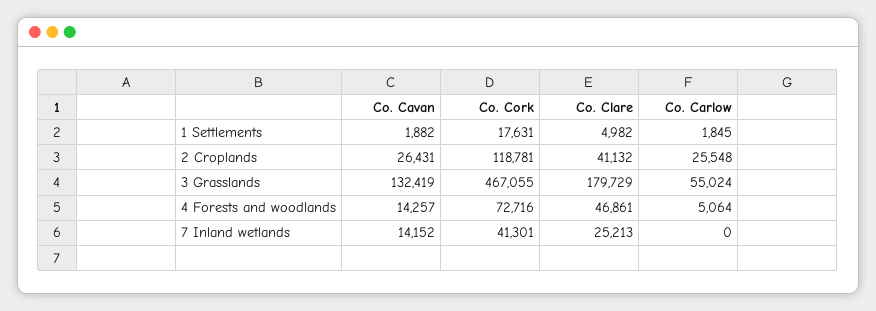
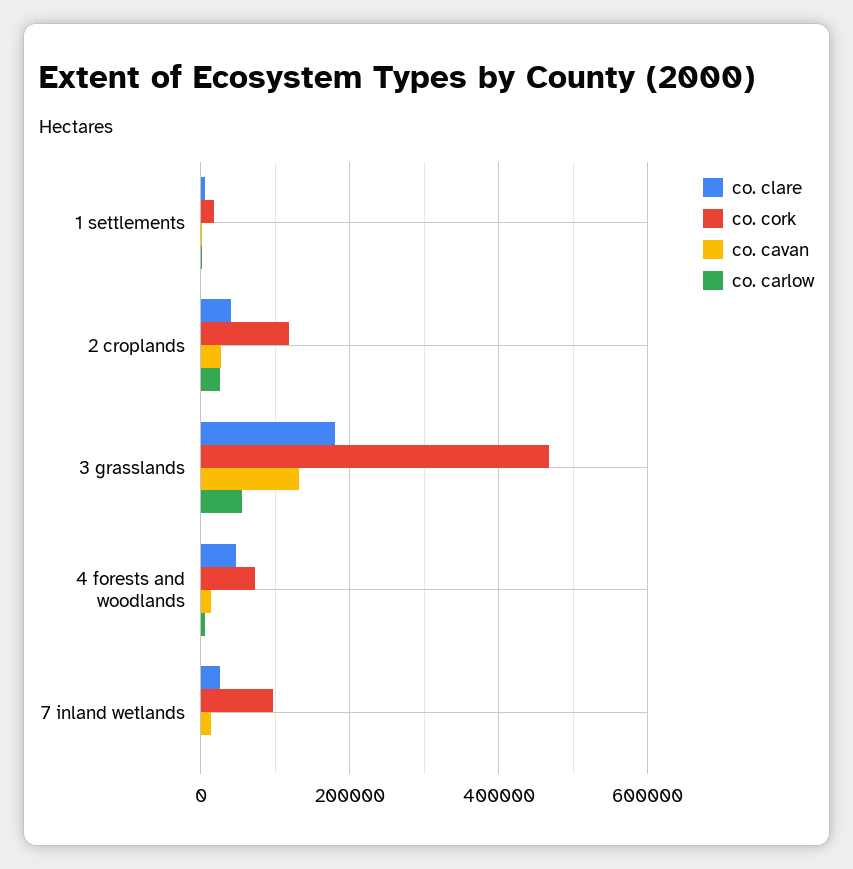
  {
    "Co. Cavan": {
      "1 Settlements": 1882,
      "2 Croplands": 26431,
      "3 Grasslands": 132419,
      "4 Forests and woodlands": 14257,
      "7 Inland wetlands": 14152
    },
    "Co. Cork": {
      "1 Settlements": 17631,
      "2 Croplands": 118781,
      "3 Grasslands": 467055,
      "4 Forests and woodlands": 72716,
-     "7 Inland wetlands": 41301
+     "7 Inland wetlands": 100000
    },
    "Co. Clare": {
      "1 Settlements": 4982,
      "2 Croplands": 41132,
      "3 Grasslands": 179729,
      "4 Forests and woodlands": 46861,
      "7 Inland wetlands": 25213
    },
    "Co. Carlow": {
      "1 Settlements": 1845,
      "2 Croplands": 25548,
      "3 Grasslands": 55024,
      "4 Forests and woodlands": 5064,
      "7 Inland wetlands": 0
    }
  }

